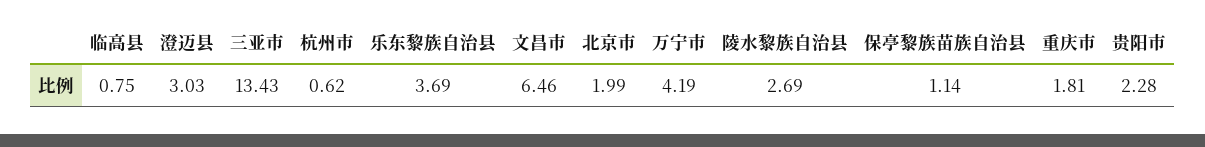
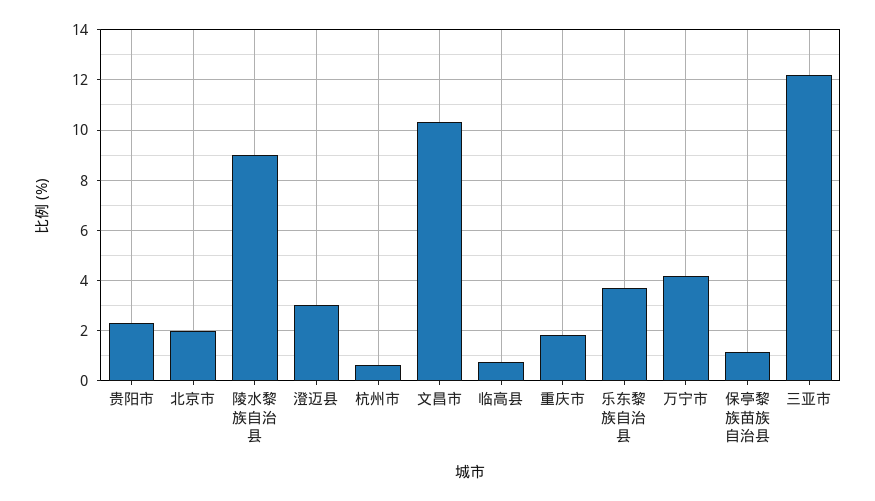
  {
    "临高县": 0.75,
    "澄迈县": 3.03,
-   "三亚市": 13.43,
+   "三亚市": 12.25,
    "杭州市": 0.62,
    "乐东黎族自治县": 3.69,
-   "文昌市": 6.46,
+   "文昌市": 10.25,
    "北京市": 1.99,
    "万宁市": 4.19,
-   "陵水黎族自治县": 2.69,
+   "陵水黎族自治县": 9,
    "保亭黎族苗族自治县": 1.14,
    "重庆市": 1.81,
    "贵阳市": 2.28
  }

